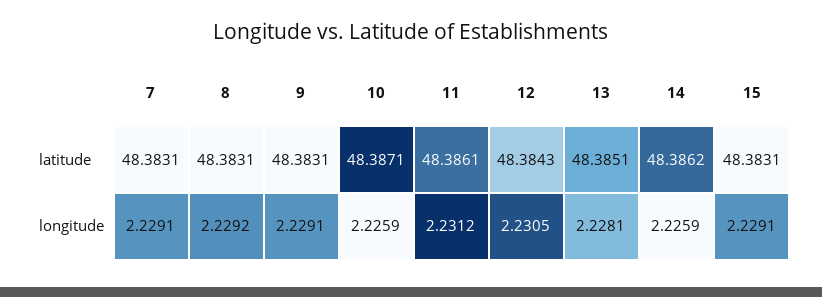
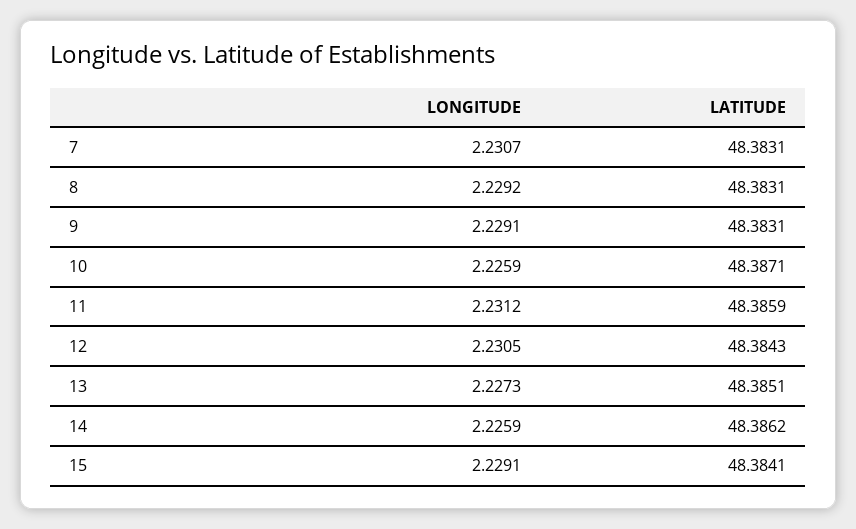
  {
    "7": {
      "latitude": 48.3831,
-     "longitude": 2.2291
+     "longitude": 2.2307
    },
    "8": {
      "latitude": 48.3831,
      "longitude": 2.2292
    },
    "9": {
      "latitude": 48.3831,
      "longitude": 2.2291
    },
    "10": {
      "latitude": 48.3871,
      "longitude": 2.2259
    },
    "11": {
-     "latitude": 48.3861,
+     "latitude": 48.3859,
      "longitude": 2.2312
    },
    "12": {
      "latitude": 48.3843,
      "longitude": 2.2305
    },
    "13": {
      "latitude": 48.3851,
-     "longitude": 2.2281
+     "longitude": 2.2273
    },
    "14": {
      "latitude": 48.3862,
      "longitude": 2.2259
    },
    "15": {
-     "latitude": 48.3831,
+     "latitude": 48.3841,
      "longitude": 2.2291
    }
  }

